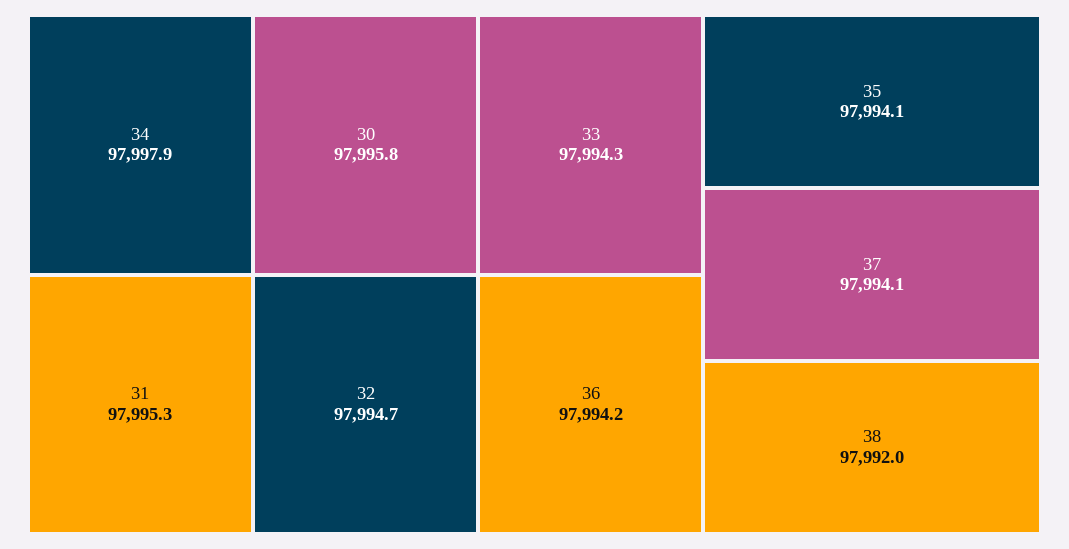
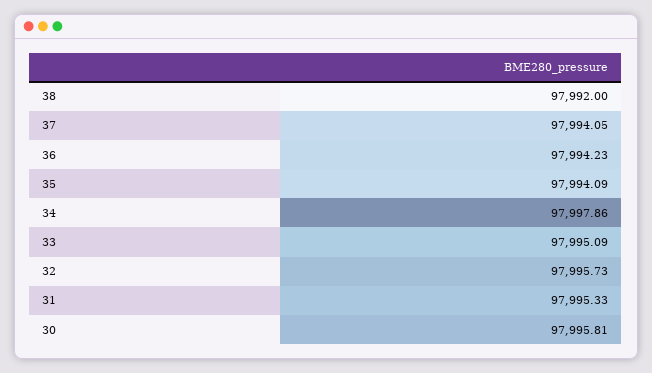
  {
    "34": 97997.86,
    "30": 97995.81,
    "31": 97995.33,
-   "32": 97994.7,
+   "32": 97995.73,
-   "33": 97994.3,
+   "33": 97995.09,
    "36": 97994.23,
    "35": 97994.09,
    "37": 97994.05,
    "38": 97992
  }

